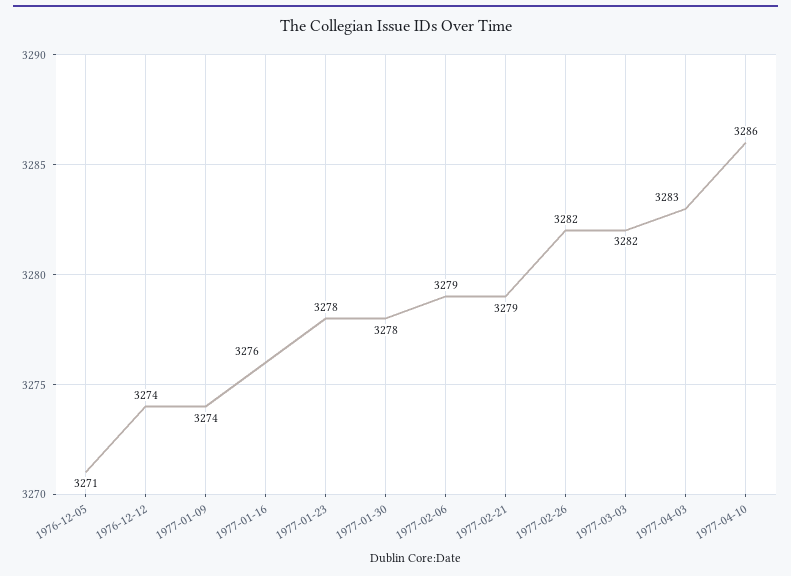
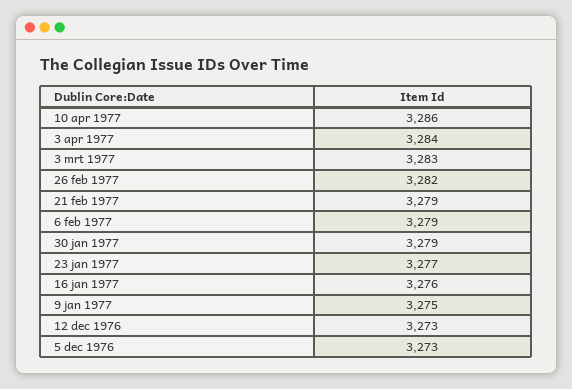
  {
-   "1976-12-05": 3271,
+   "1976-12-05": 3273,
-   "1976-12-12": 3274,
+   "1976-12-12": 3273,
-   "1977-01-09": 3274,
+   "1977-01-09": 3275,
    "1977-01-16": 3276,
-   "1977-01-23": 3278,
+   "1977-01-23": 3277,
-   "1977-01-30": 3278,
+   "1977-01-30": 3279,
    "1977-02-06": 3279,
    "1977-02-21": 3279,
    "1977-02-26": 3282,
-   "1977-03-03": 3282,
+   "1977-03-03": 3283,
-   "1977-04-03": 3283,
+   "1977-04-03": 3284,
    "1977-04-10": 3286
  }

